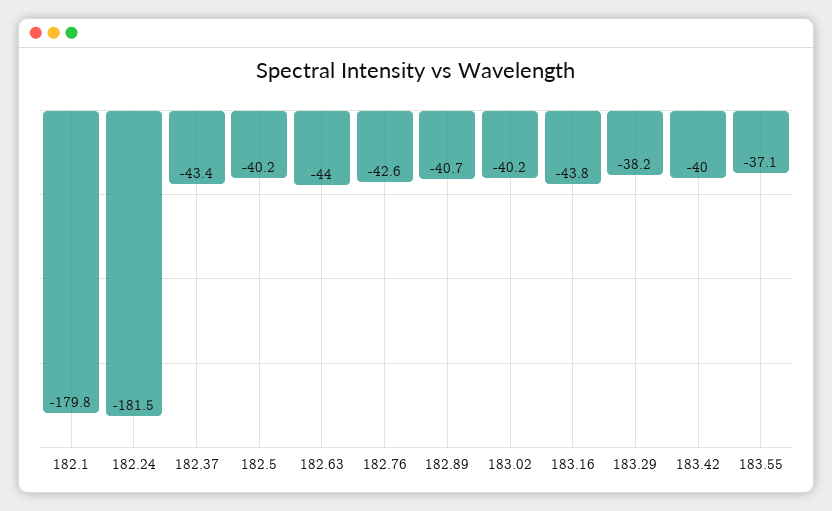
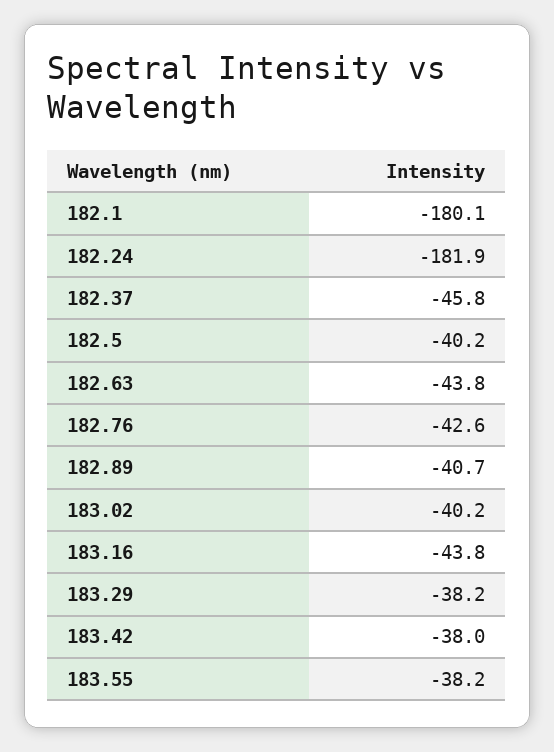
  {
-   "182.1": -179.8,
+   "182.1": -180.1,
-   "182.24": -181.5,
+   "182.24": -181.9,
-   "182.37": -43.4,
+   "182.37": -45.8,
    "182.5": -40.2,
-   "182.63": -44,
+   "182.63": -43.8,
    "182.76": -42.6,
    "182.89": -40.7,
    "183.02": -40.2,
    "183.16": -43.8,
    "183.29": -38.2,
-   "183.42": -40,
+   "183.42": -38,
-   "183.55": -37.1
+   "183.55": -38.2
  }

